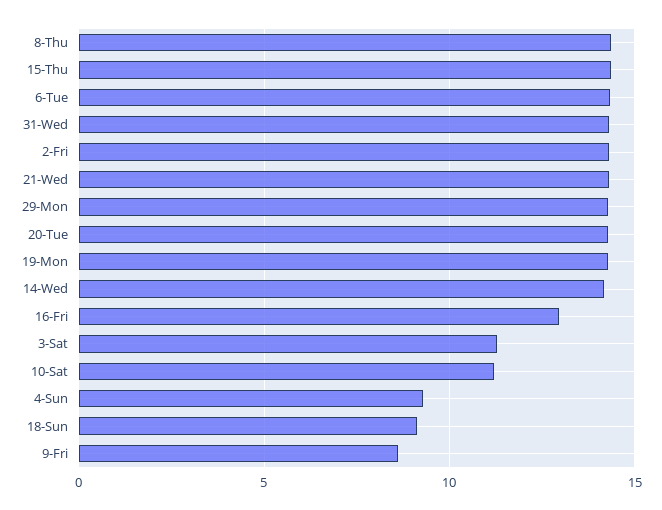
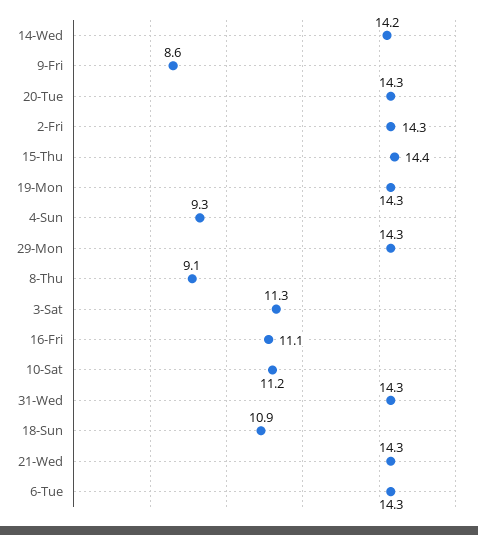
  {
-   "8-Thu": 14.5,
+   "8-Thu": 9.1,
    "15-Thu": 14.4,
    "6-Tue": 14.3,
    "31-Wed": 14.3,
    "2-Fri": 14.3,
    "21-Wed": 14.3,
    "29-Mon": 14.3,
    "20-Tue": 14.3,
    "19-Mon": 14.3,
    "14-Wed": 14.2,
-   "16-Fri": 13,
+   "16-Fri": 11.1,
    "3-Sat": 11.3,
    "10-Sat": 11.2,
    "4-Sun": 9.3,
-   "18-Sun": 9,
+   "18-Sun": 10.9,
    "9-Fri": 8.6
  }

